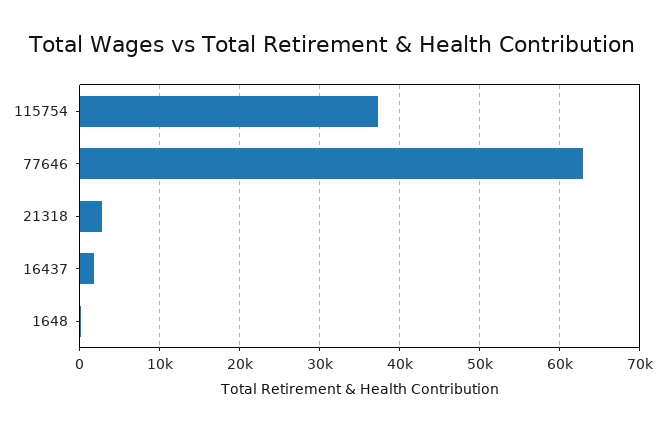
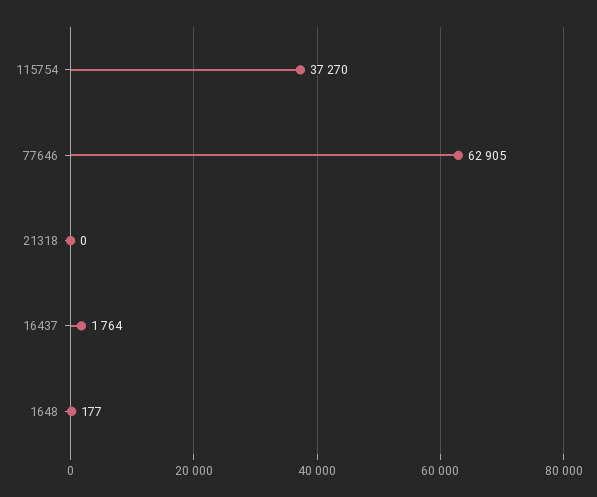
  {
    "115754": 37270,
    "77646": 62905,
-   "21318": 3000,
+   "21318": 0,
    "16437": 1764,
    "1648": 177
  }

